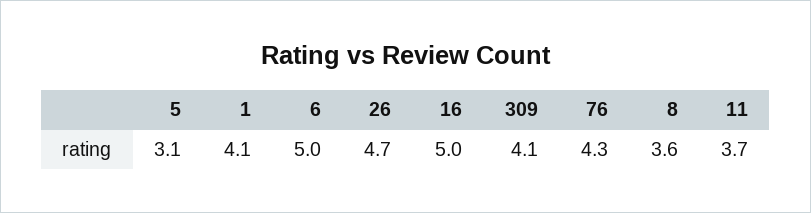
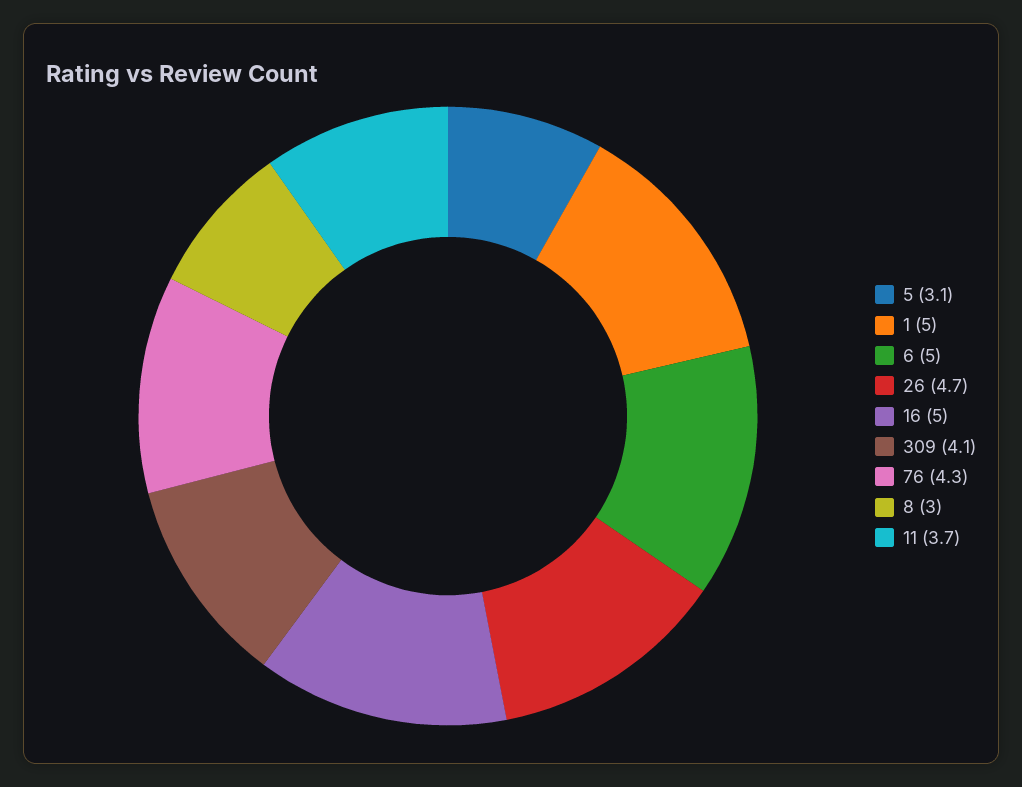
  {
    "5": 3.1,
-   "1": 4.1,
+   "1": 5,
    "6": 5,
    "26": 4.7,
    "16": 5,
    "309": 4.1,
    "76": 4.3,
-   "8": 3.6,
+   "8": 3,
    "11": 3.7
  }

